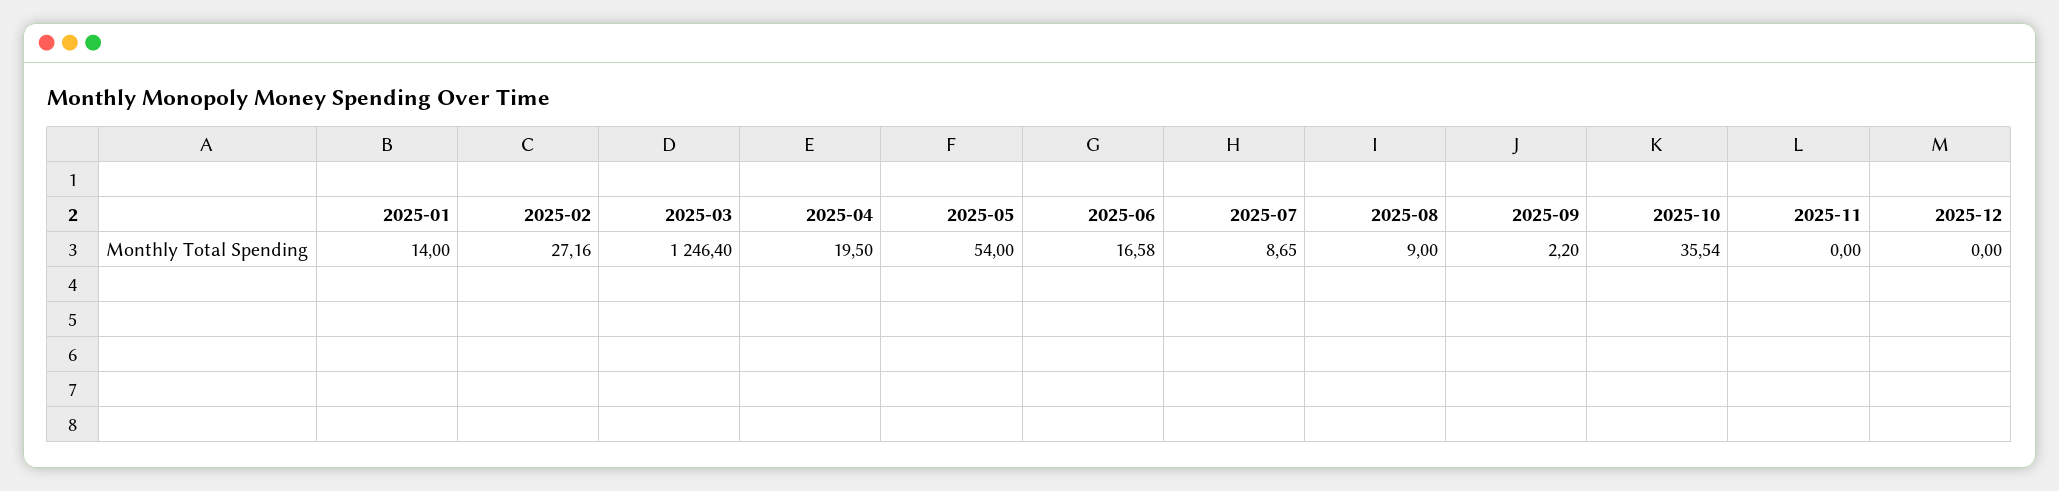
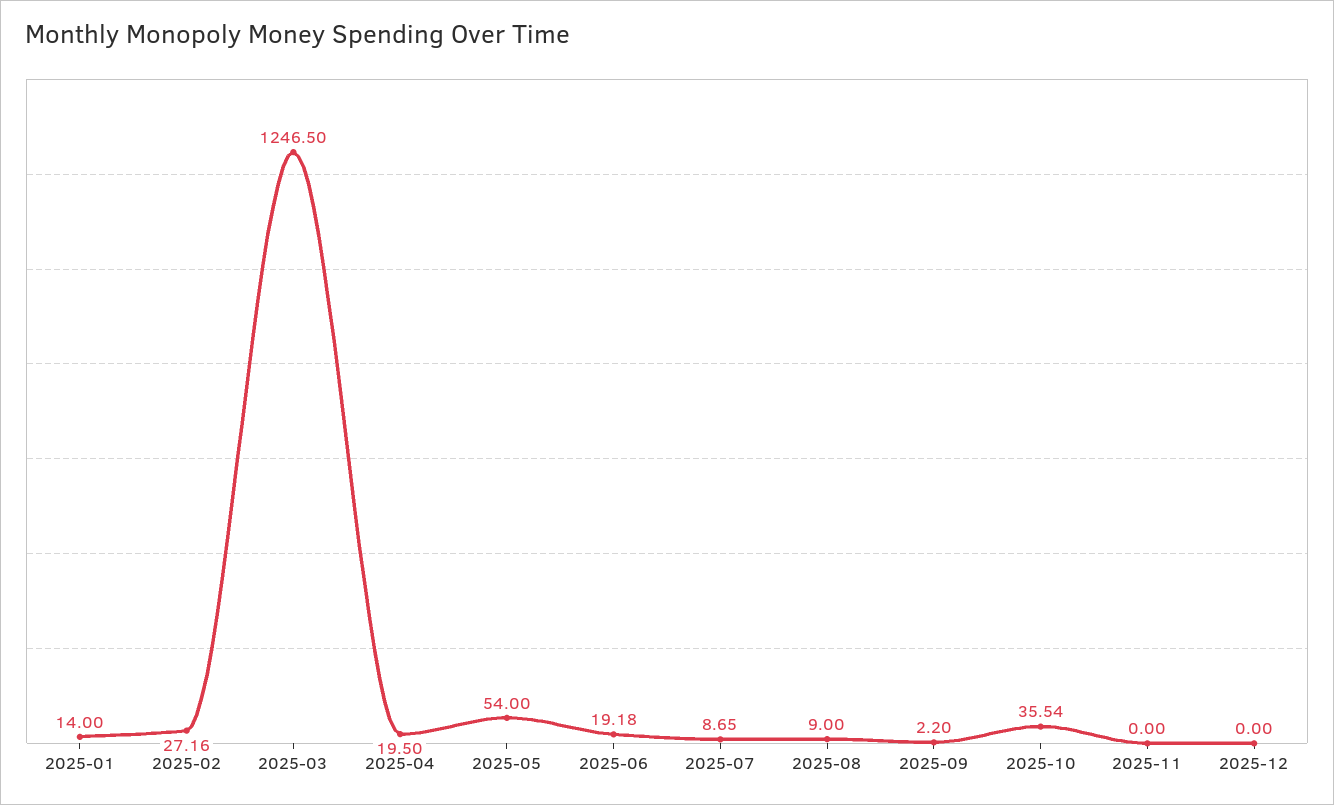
  {
    "2025-01": 14,
    "2025-02": 27.16,
-   "2025-03": 1246.4,
+   "2025-03": 1246.5,
    "2025-04": 19.5,
    "2025-05": 54,
-   "2025-06": 16.58,
+   "2025-06": 19.18,
    "2025-07": 8.65,
    "2025-08": 9,
    "2025-09": 2.2,
    "2025-10": 35.54,
    "2025-11": 0,
    "2025-12": 0
  }

